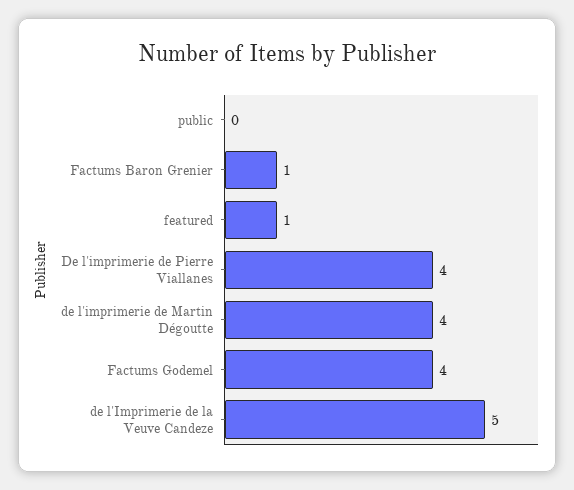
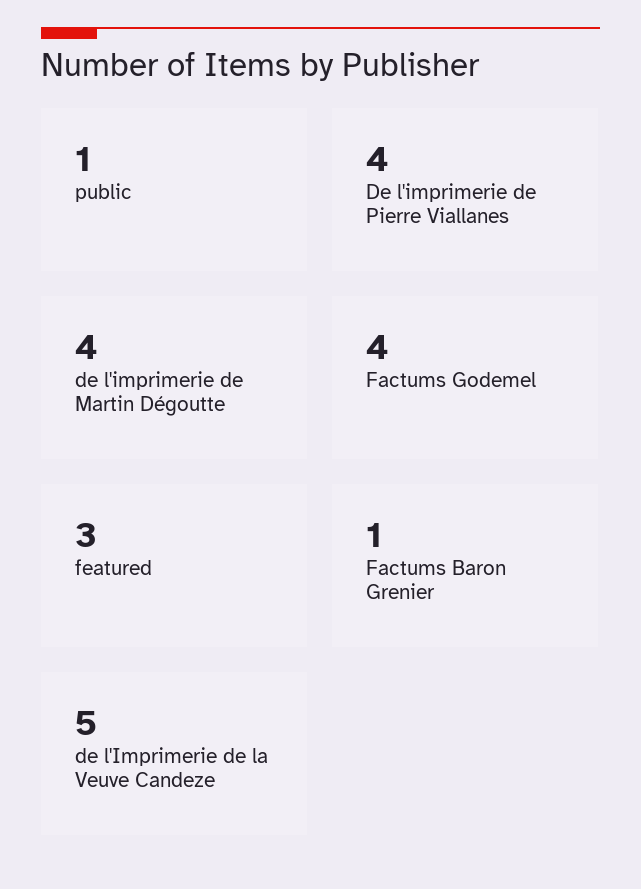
  {
-   "public": 0,
+   "public": 1,
    "Factums Baron Grenier": 1,
-   "featured": 1,
+   "featured": 3,
    "De l'imprimerie de Pierre Viallanes": 4,
    "de l'imprimerie de Martin Dégoutte": 4,
    "Factums Godemel": 4,
    "de l'Imprimerie de la Veuve Candeze": 5
  }

